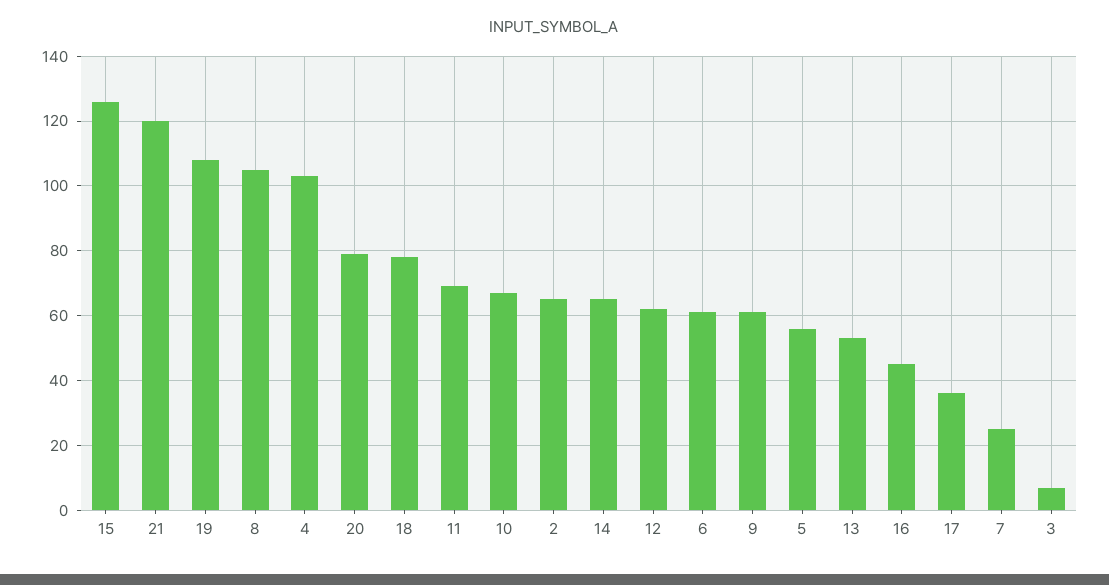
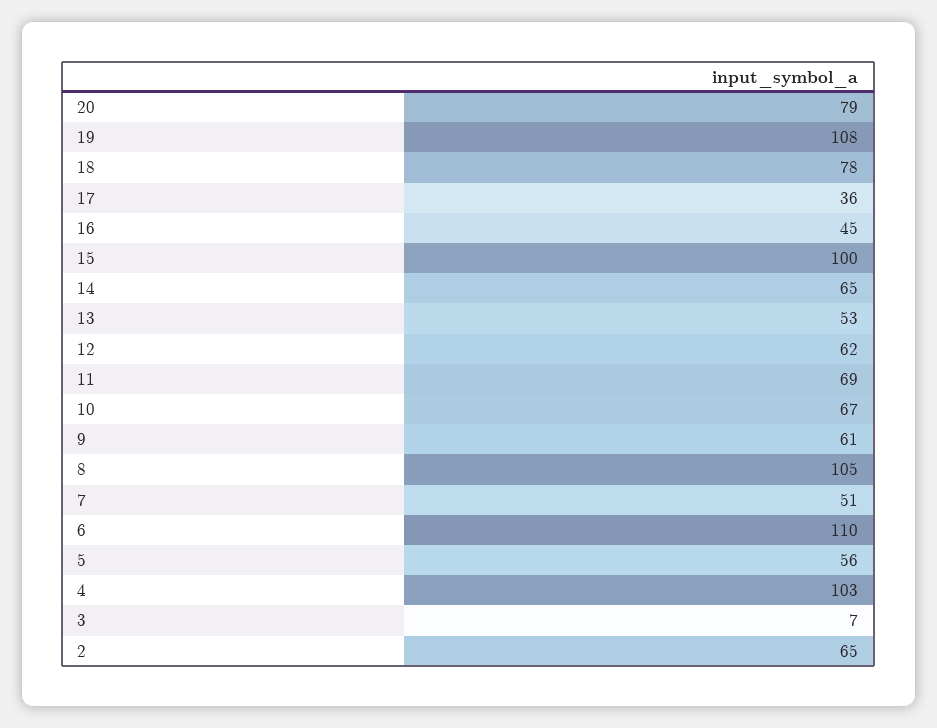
  {
-   "15": 125,
+   "15": 100,
-   "21": 120,
    "19": 108,
    "8": 105,
    "4": 103,
    "20": 79,
    "18": 78,
    "11": 69,
    "10": 67,
    "2": 65,
    "14": 65,
    "12": 62,
-   "6": 60,
+   "6": 110,
    "9": 61,
    "5": 56,
    "13": 53,
    "16": 45,
    "17": 36,
-   "7": 25,
+   "7": 51,
    "3": 7
  }

